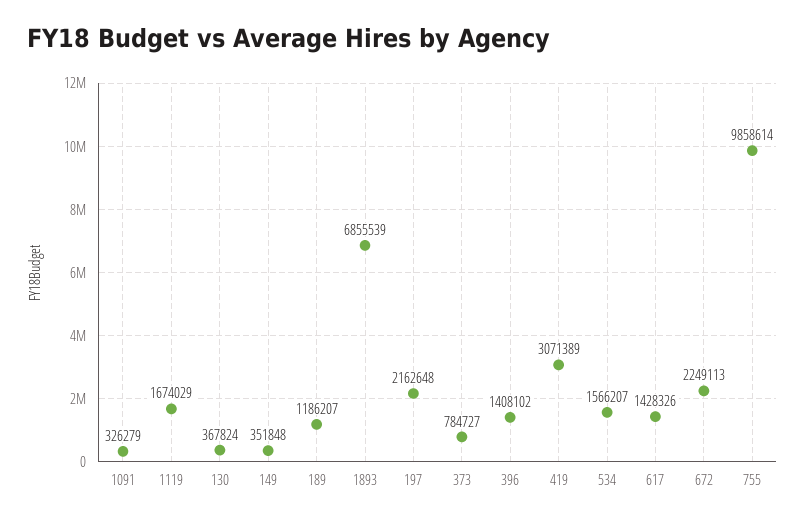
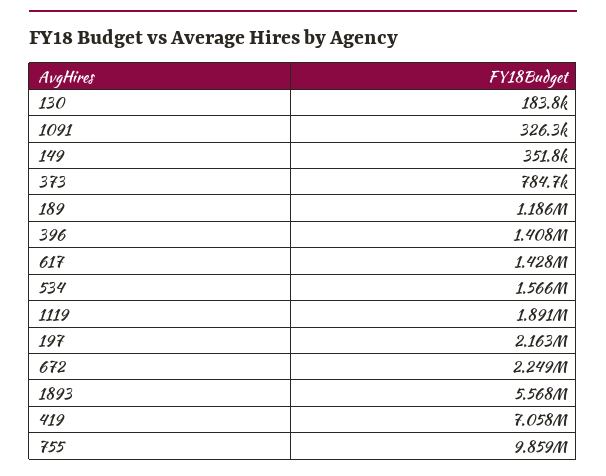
  {
    "1091": 326279,
-   "1119": 1674029,
+   "1119": 1891000,
-   "130": 367824,
+   "130": 183800,
    "149": 351848,
    "189": 1186207,
-   "1893": 6855539,
+   "1893": 5568000,
    "197": 2162648,
    "373": 784727,
    "396": 1408102,
-   "419": 3071389,
+   "419": 7058000,
    "534": 1566207,
    "617": 1428326,
    "672": 2249113,
    "755": 9858614
  }

